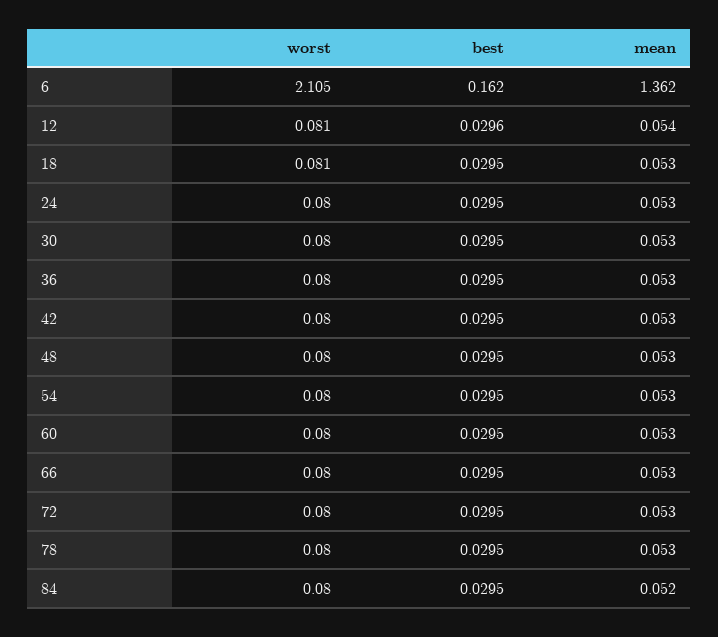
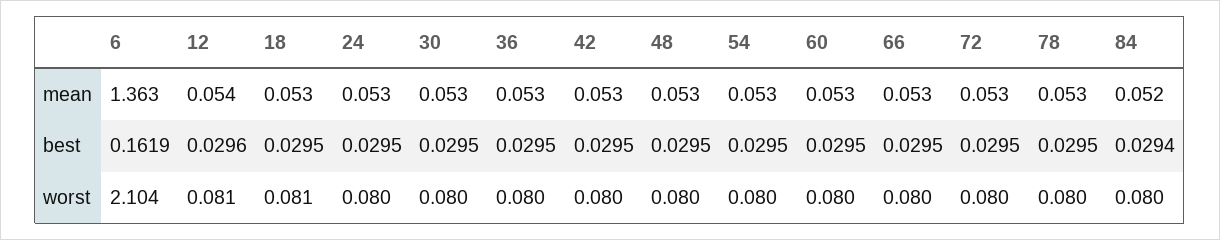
  {
    "worst": {
-     "6": 2.105,
+     "6": 2.104,
      "12": 0.081,
      "18": 0.081,
      "24": 0.08,
      "30": 0.08,
      "36": 0.08,
      "42": 0.08,
      "48": 0.08,
      "54": 0.08,
      "60": 0.08,
      "66": 0.08,
      "72": 0.08,
      "78": 0.08,
      "84": 0.08
    },
    "best": {
-     "6": 0.162,
+     "6": 0.1619,
      "12": 0.0296,
      "18": 0.0295,
      "24": 0.0295,
      "30": 0.0295,
      "36": 0.0295,
      "42": 0.0295,
      "48": 0.0295,
      "54": 0.0295,
      "60": 0.0295,
      "66": 0.0295,
      "72": 0.0295,
      "78": 0.0295,
-     "84": 0.0295
+     "84": 0.0294
    },
    "mean": {
-     "6": 1.362,
+     "6": 1.363,
      "12": 0.054,
      "18": 0.053,
      "24": 0.053,
      "30": 0.053,
      "36": 0.053,
      "42": 0.053,
      "48": 0.053,
      "54": 0.053,
      "60": 0.053,
      "66": 0.053,
      "72": 0.053,
      "78": 0.053,
      "84": 0.052
    }
  }

